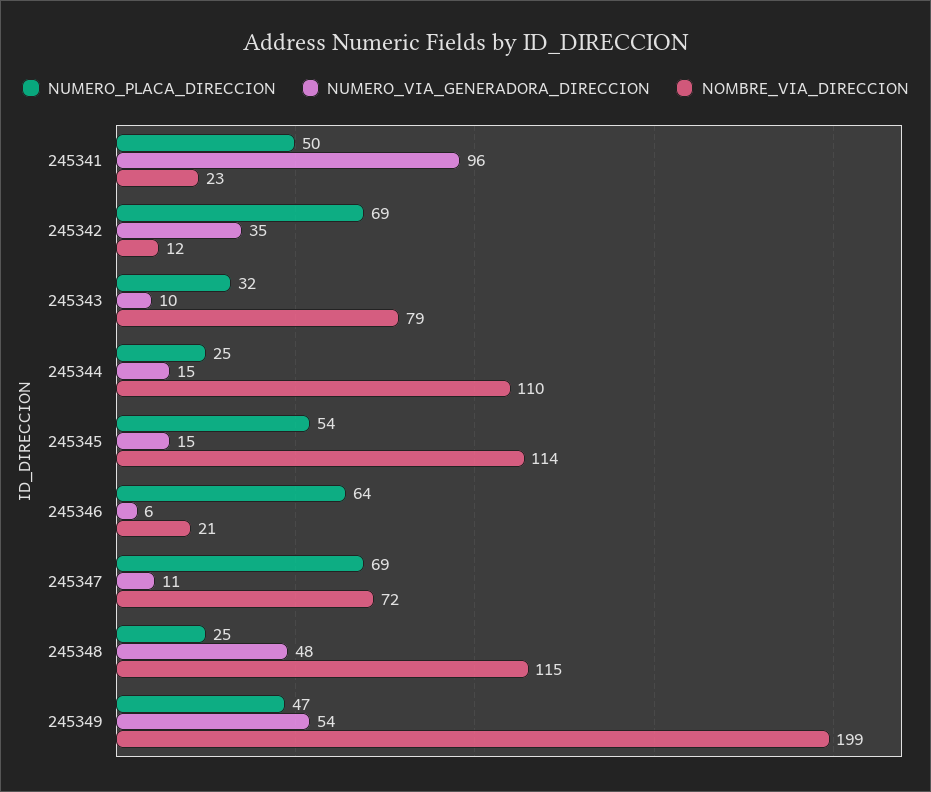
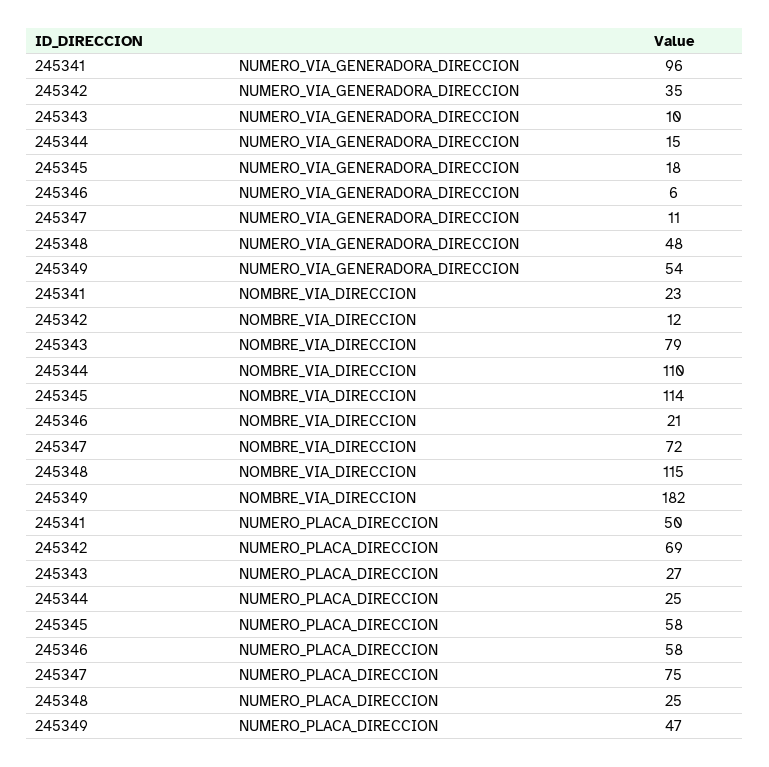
  {
    "NUMERO_PLACA_DIRECCION": {
      "245341": 50,
      "245342": 69,
-     "245343": 32,
+     "245343": 27,
      "245344": 25,
-     "245345": 54,
+     "245345": 58,
-     "245346": 64,
+     "245346": 58,
-     "245347": 69,
+     "245347": 75,
      "245348": 25,
      "245349": 47
    },
    "NUMERO_VIA_GENERADORA_DIRECCION": {
      "245341": 96,
      "245342": 35,
      "245343": 10,
      "245344": 15,
-     "245345": 15,
+     "245345": 18,
      "245346": 6,
      "245347": 11,
      "245348": 48,
      "245349": 54
    },
    "NOMBRE_VIA_DIRECCION": {
      "245341": 23,
      "245342": 12,
      "245343": 79,
      "245344": 110,
      "245345": 114,
      "245346": 21,
      "245347": 72,
      "245348": 115,
-     "245349": 199
+     "245349": 182
    }
  }

